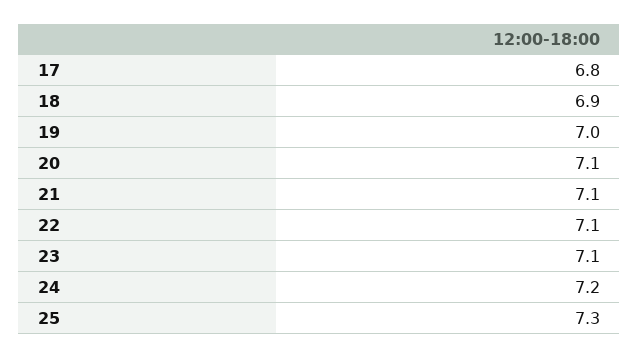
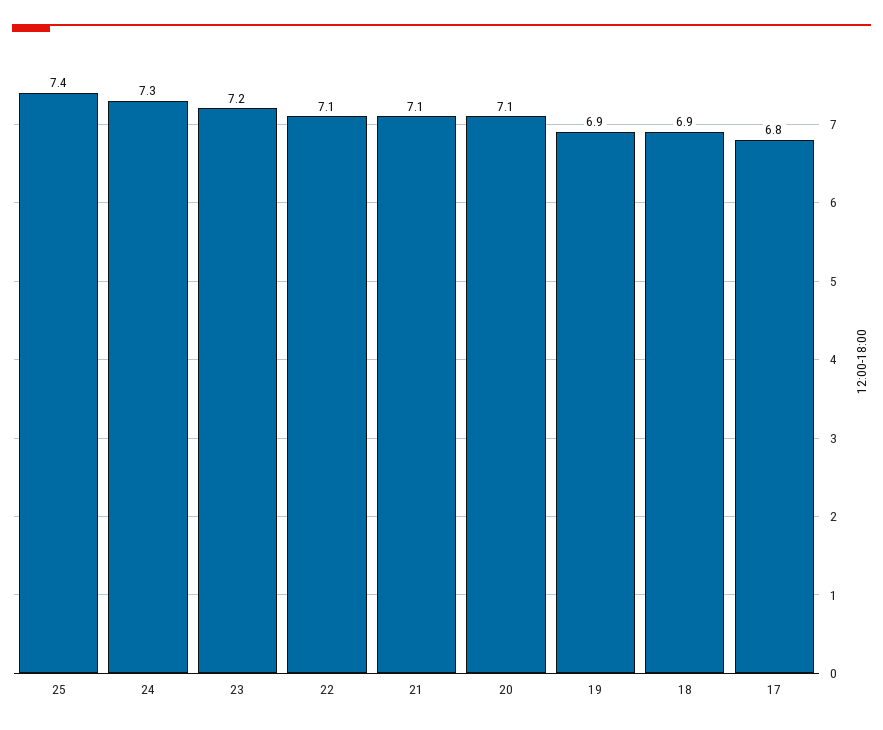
  {
    "17": 6.8,
    "18": 6.9,
-   "19": 7,
+   "19": 6.9,
    "20": 7.1,
    "21": 7.1,
    "22": 7.1,
-   "23": 7.1,
+   "23": 7.2,
-   "24": 7.2,
+   "24": 7.3,
-   "25": 7.3
+   "25": 7.4
  }

